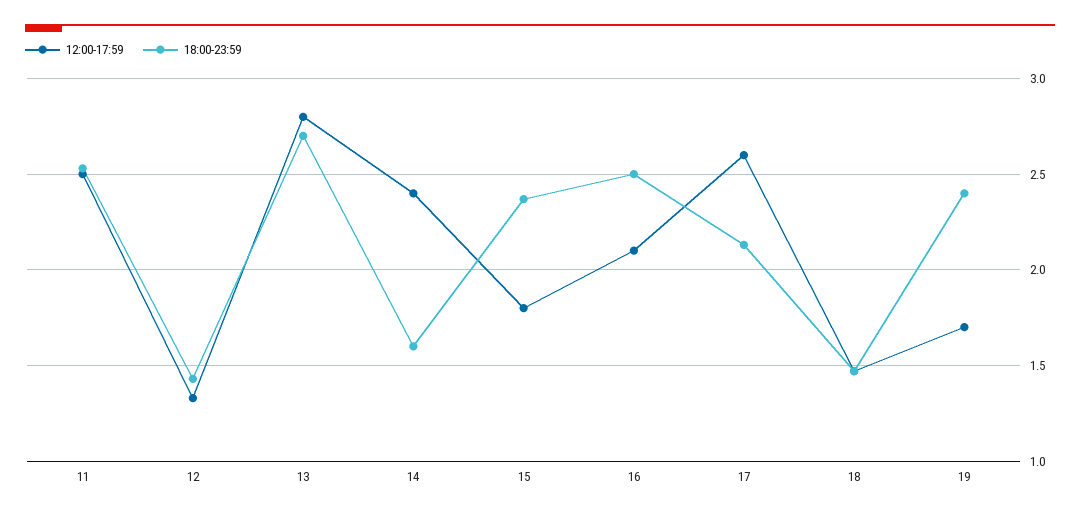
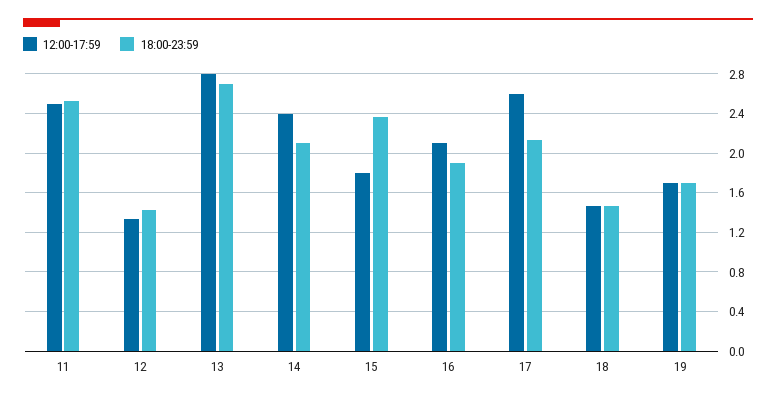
  {
    "12:00-17:59": {
      "11": 2.5,
      "12": 1.35,
      "13": 2.8,
      "14": 2.4,
      "15": 1.8,
      "16": 2.1,
      "17": 2.6,
      "18": 1.45,
      "19": 1.7
    },
    "18:00-23:59": {
      "11": 2.55,
      "12": 1.45,
      "13": 2.7,
-     "14": 1.6,
+     "14": 2.1,
      "15": 2.35,
-     "16": 2.5,
+     "16": 1.9,
      "17": 2.15,
      "18": 1.45,
-     "19": 2.4
+     "19": 1.7
    }
  }

